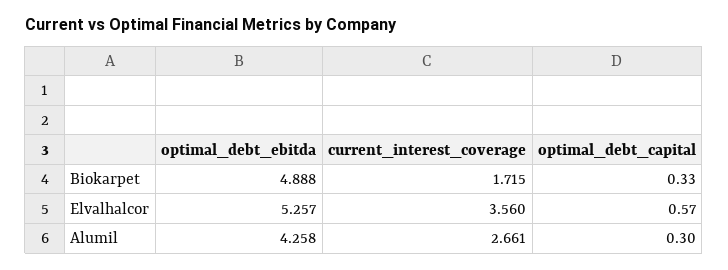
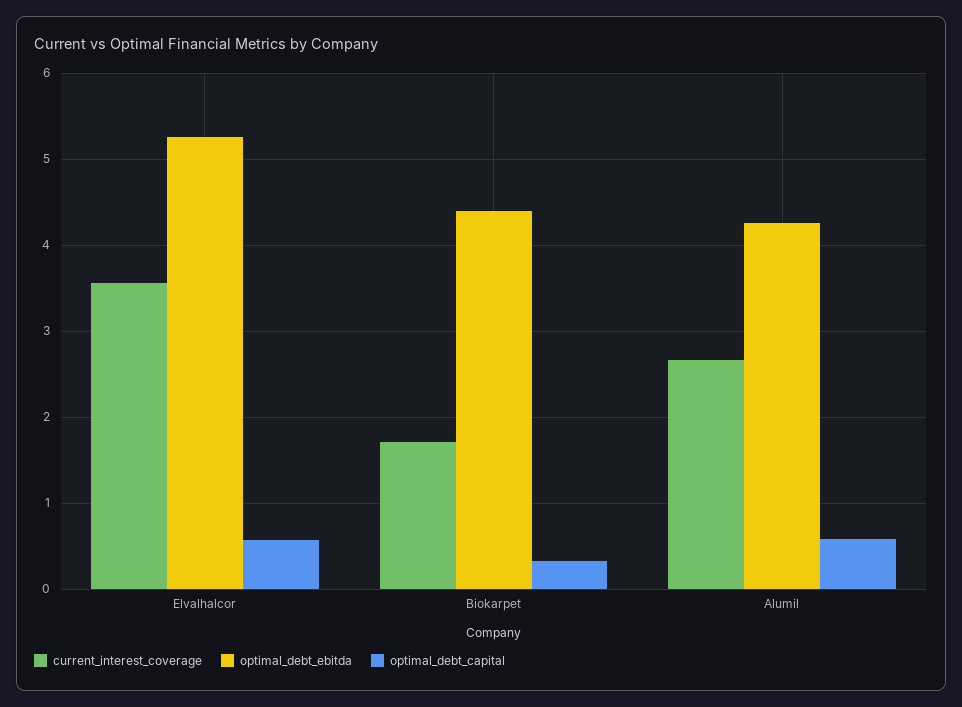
  {
    "optimal_debt_ebitda": {
-     "Biokarpet": 4.888,
+     "Biokarpet": 4.4,
      "Elvalhalcor": 5.257,
      "Alumil": 4.258
    },
    "current_interest_coverage": {
      "Biokarpet": 1.715,
      "Elvalhalcor": 3.56,
      "Alumil": 2.661
    },
    "optimal_debt_capital": {
      "Biokarpet": 0.33,
      "Elvalhalcor": 0.57,
-     "Alumil": 0.3
+     "Alumil": 0.6
    }
  }

